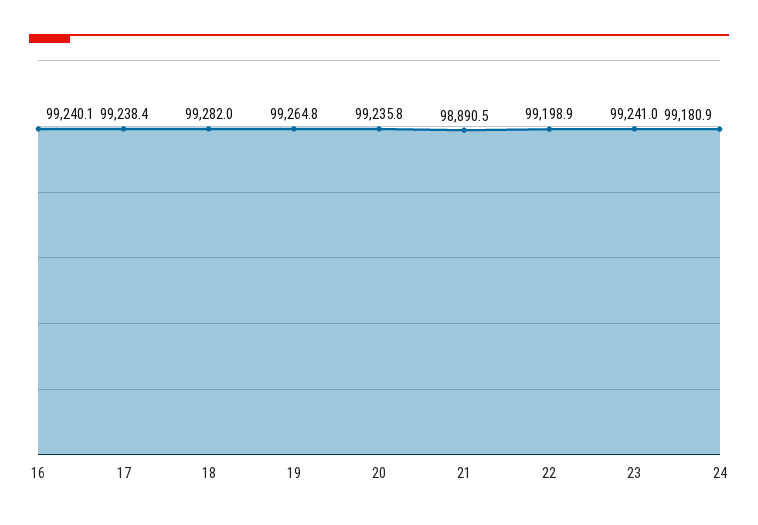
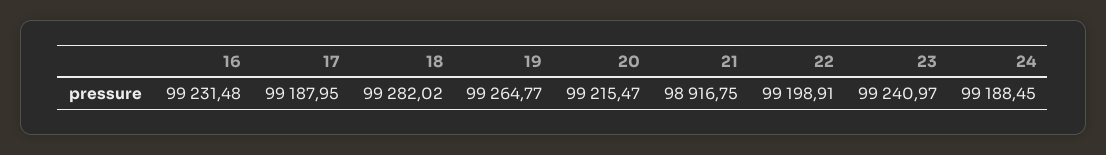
  {
-   "16": 99240.1,
+   "16": 99231.48,
-   "17": 99238.4,
+   "17": 99187.95,
    "18": 99282.02,
    "19": 99264.77,
-   "20": 99235.8,
+   "20": 99215.47,
-   "21": 98890.5,
+   "21": 98916.75,
    "22": 99198.91,
    "23": 99240.97,
-   "24": 99180.9
+   "24": 99188.45
  }

